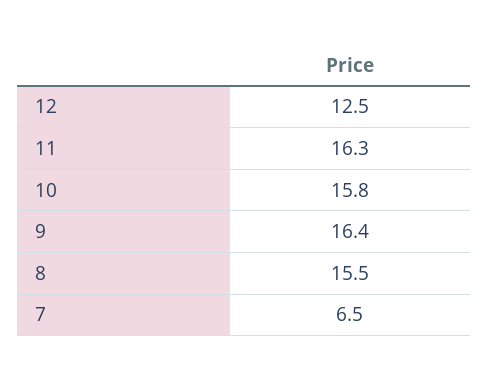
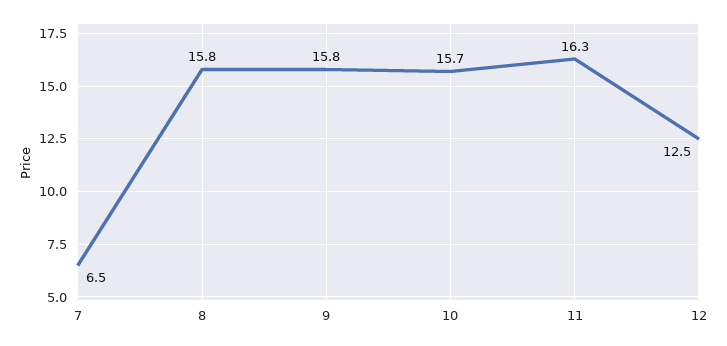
  {
    "12": 12.5,
    "11": 16.3,
-   "10": 15.8,
+   "10": 15.7,
-   "9": 16.4,
+   "9": 15.8,
-   "8": 15.5,
+   "8": 15.8,
    "7": 6.5
  }

